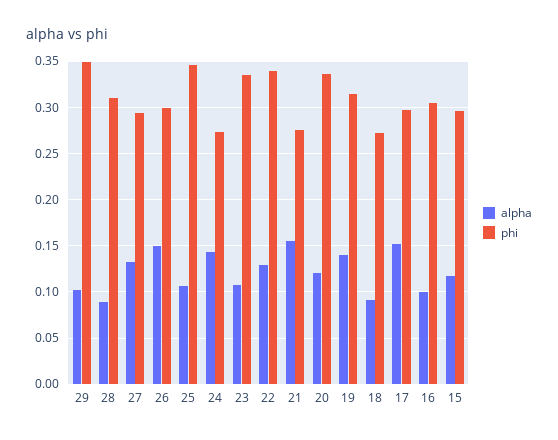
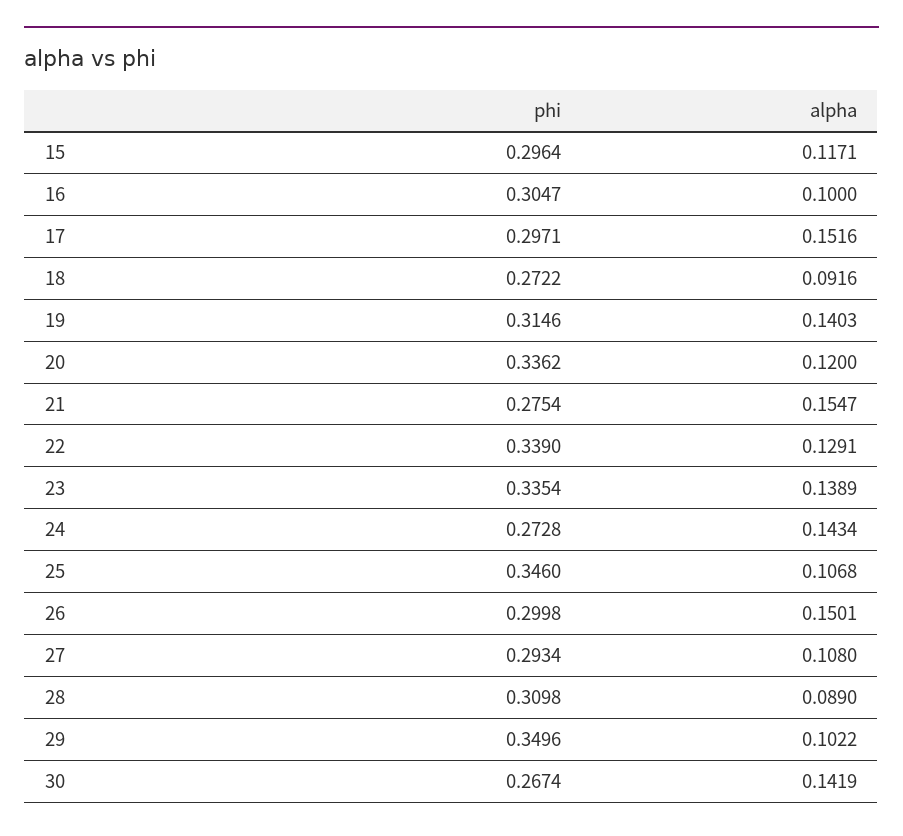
  {
    "alpha": {
      "29": 0.1022,
      "28": 0.089,
-     "27": 0.13,
+     "27": 0.108,
      "26": 0.1501,
      "25": 0.1068,
      "24": 0.1434,
-     "23": 0.11,
+     "23": 0.1389,
      "22": 0.1291,
      "21": 0.1547,
      "20": 0.12,
      "19": 0.1403,
      "18": 0.0916,
      "17": 0.1516,
      "16": 0.1,
-     "15": 0.1171
+     "15": 0.1171,
+     "30": 0.1419
    },
    "phi": {
      "29": 0.3496,
      "28": 0.3098,
      "27": 0.2934,
      "26": 0.2998,
      "25": 0.346,
      "24": 0.2728,
      "23": 0.3354,
      "22": 0.339,
      "21": 0.2754,
      "20": 0.3362,
      "19": 0.3146,
      "18": 0.2722,
      "17": 0.2971,
      "16": 0.3047,
-     "15": 0.2964
+     "15": 0.2964,
+     "30": 0.2674
    }
  }

